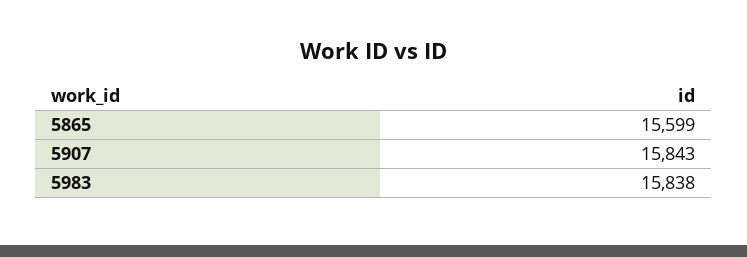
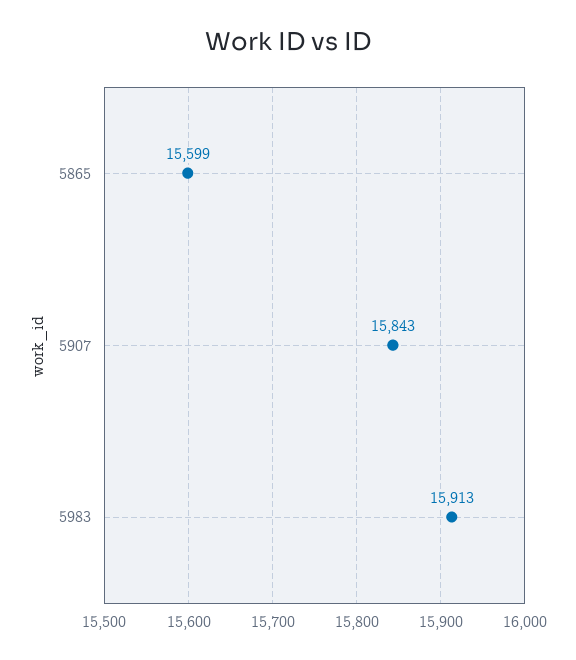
  {
    "5865": 15599,
    "5907": 15843,
-   "5983": 15838
+   "5983": 15913
  }

